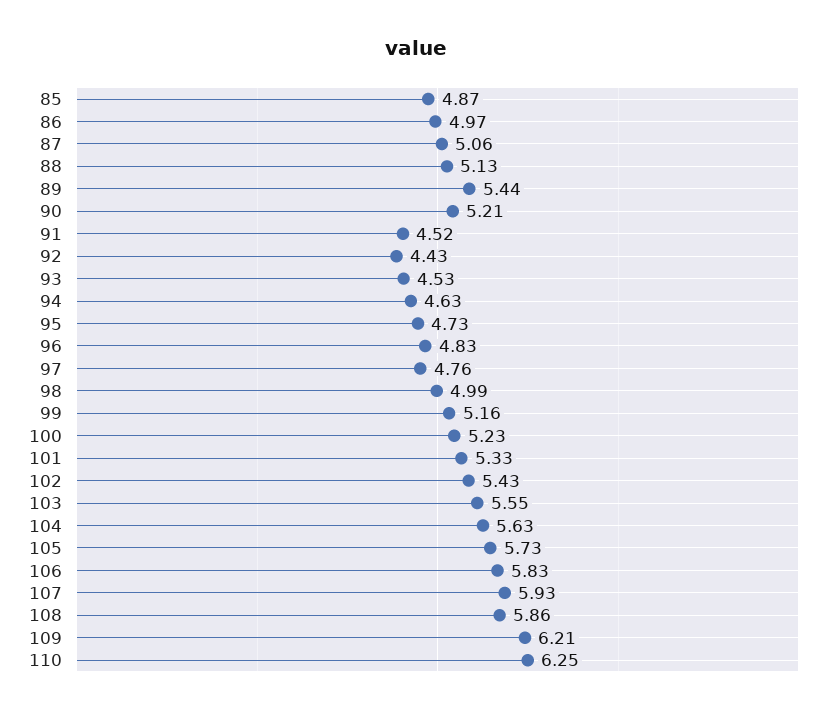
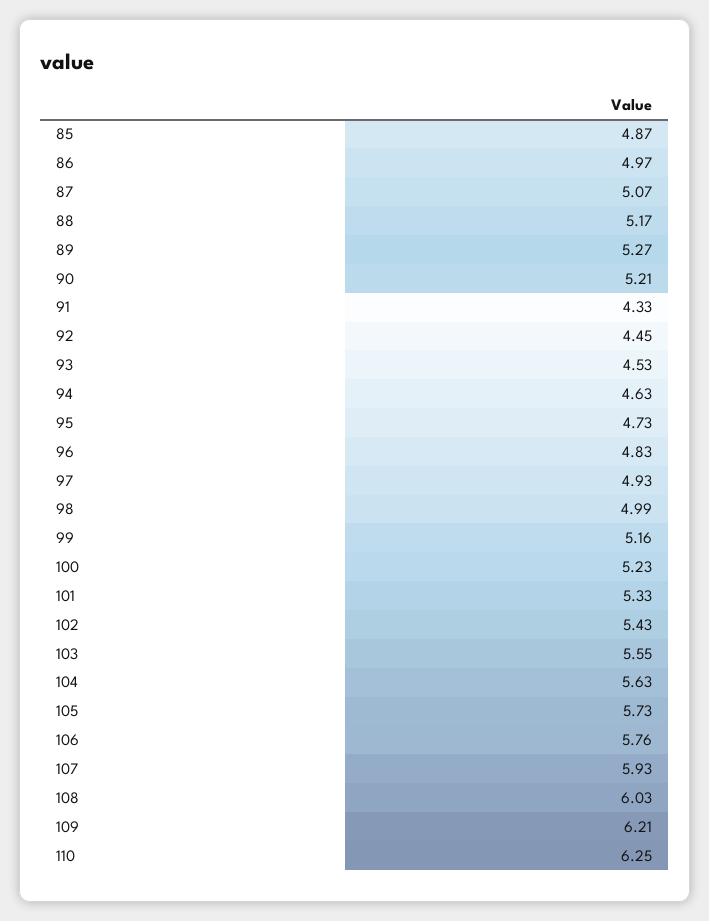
  {
    "85": 4.87,
    "86": 4.97,
-   "87": 5.06,
+   "87": 5.07,
-   "88": 5.13,
+   "88": 5.17,
-   "89": 5.44,
+   "89": 5.27,
    "90": 5.21,
-   "91": 4.52,
+   "91": 4.33,
-   "92": 4.43,
+   "92": 4.45,
    "93": 4.53,
    "94": 4.63,
    "95": 4.73,
    "96": 4.83,
-   "97": 4.76,
+   "97": 4.93,
    "98": 4.99,
    "99": 5.16,
    "100": 5.23,
    "101": 5.33,
    "102": 5.43,
    "103": 5.55,
    "104": 5.63,
    "105": 5.73,
-   "106": 5.83,
+   "106": 5.76,
    "107": 5.93,
-   "108": 5.86,
+   "108": 6.03,
    "109": 6.21,
    "110": 6.25
  }

